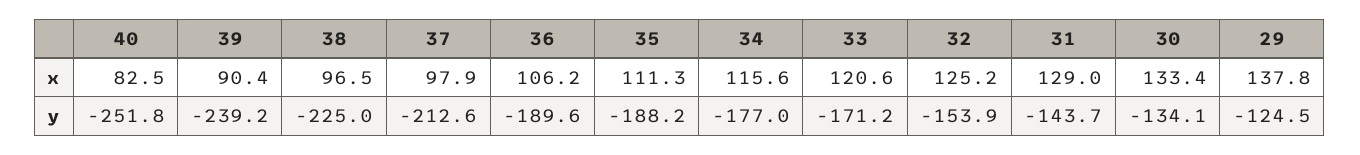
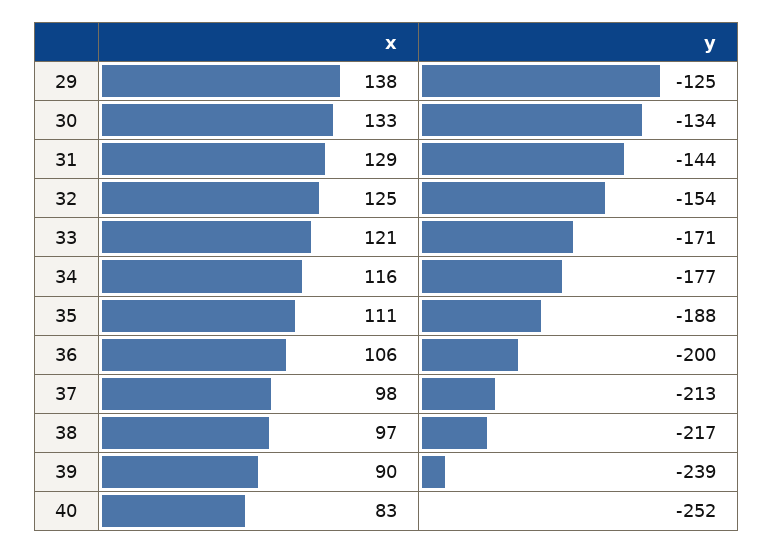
  {
    "40": {
      "x": 82.5,
      "y": -251.8
    },
    "39": {
      "x": 90.4,
      "y": -239.2
    },
    "38": {
      "x": 96.5,
-     "y": -225
+     "y": -217
    },
    "37": {
      "x": 97.9,
      "y": -212.6
    },
    "36": {
      "x": 106.2,
-     "y": -189.6
+     "y": -200
    },
    "35": {
      "x": 111.3,
      "y": -188.2
    },
    "34": {
      "x": 115.6,
      "y": -177
    },
    "33": {
      "x": 120.6,
      "y": -171.2
    },
    "32": {
      "x": 125.2,
      "y": -153.9
    },
    "31": {
      "x": 129,
      "y": -143.7
    },
    "30": {
      "x": 133.4,
      "y": -134.1
    },
    "29": {
      "x": 137.8,
      "y": -124.5
    }
  }

